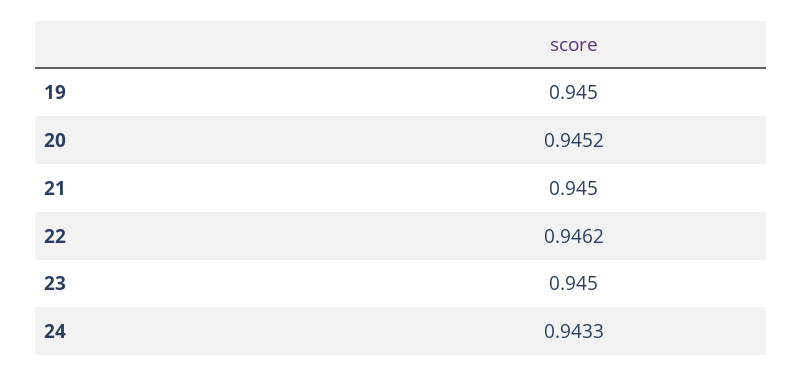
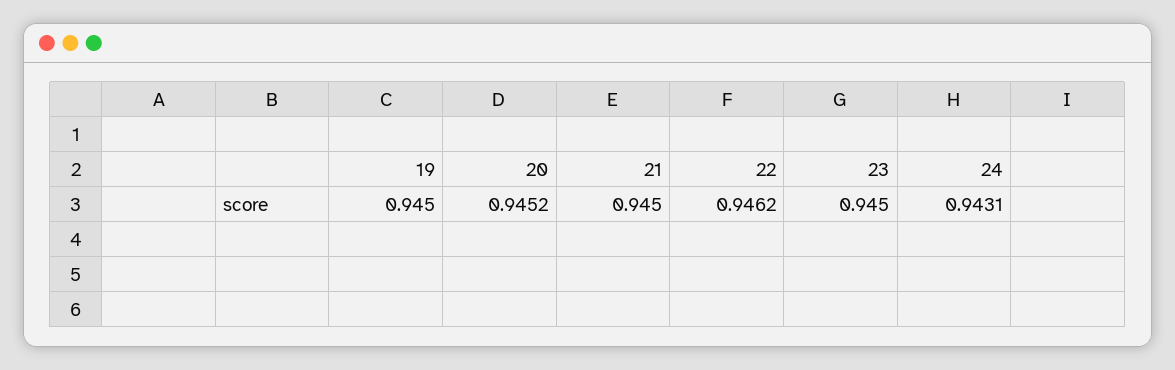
  {
    "19": 0.945,
    "20": 0.9452,
    "21": 0.945,
    "22": 0.9462,
    "23": 0.945,
-   "24": 0.9433
+   "24": 0.9431
  }

